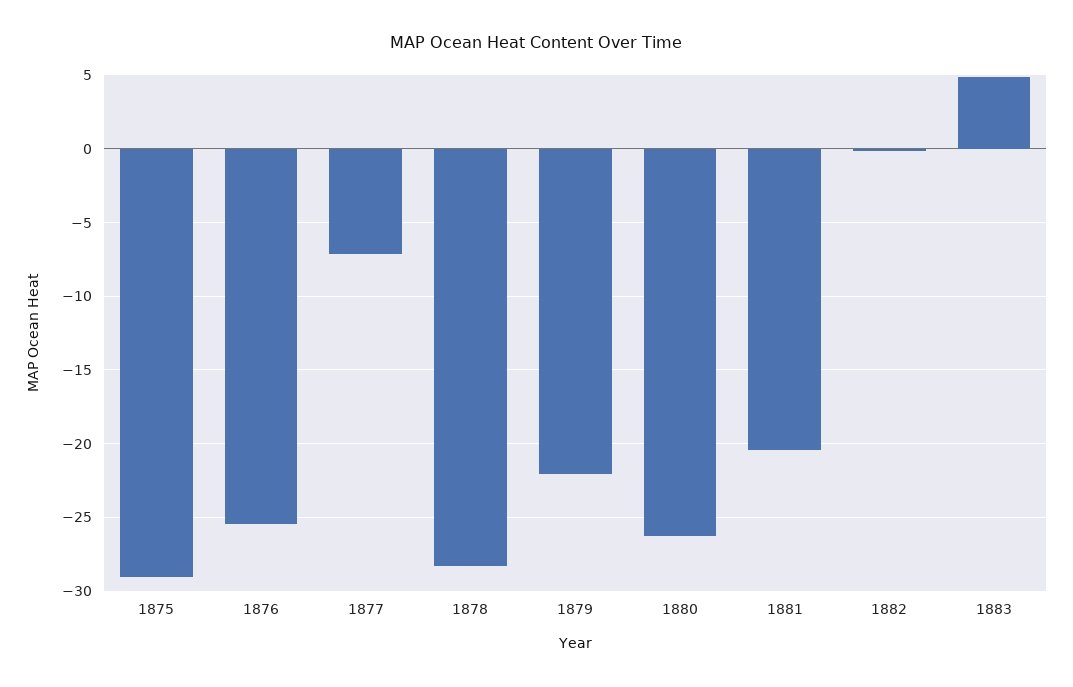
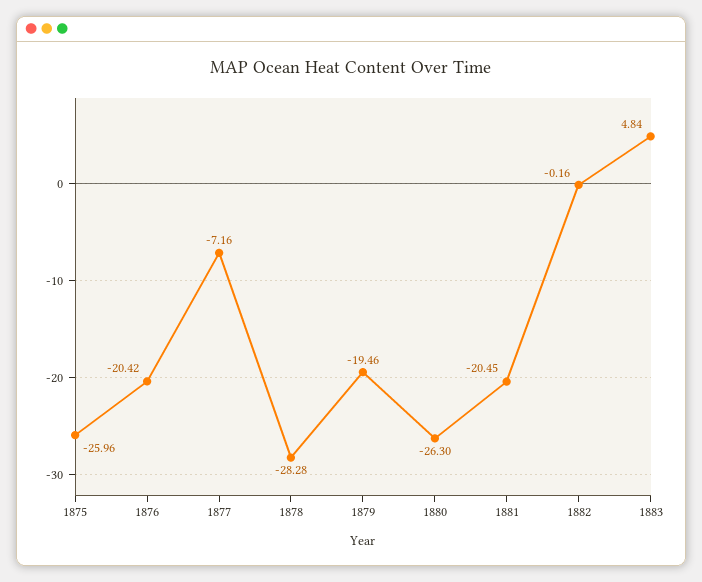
  {
-   "1875": -29,
+   "1875": -25.96,
-   "1876": -25.5,
+   "1876": -20.42,
    "1877": -7.16,
    "1878": -28.28,
-   "1879": -22,
+   "1879": -19.46,
    "1880": -26.3,
    "1881": -20.45,
    "1882": -0.16,
    "1883": 4.84
  }

